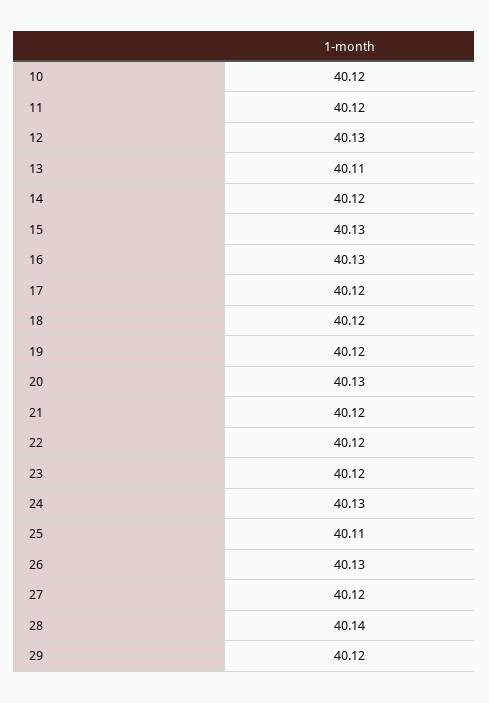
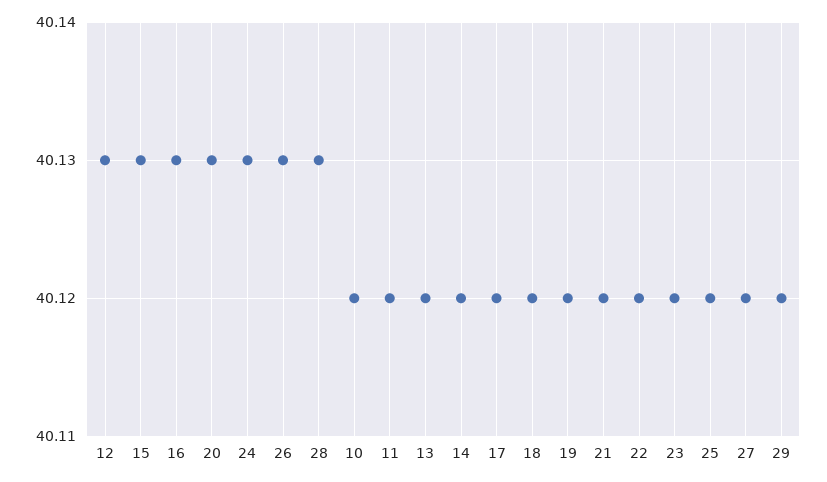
  {
    "10": 40.12,
    "11": 40.12,
    "12": 40.13,
-   "13": 40.11,
+   "13": 40.12,
    "14": 40.12,
    "15": 40.13,
    "16": 40.13,
    "17": 40.12,
    "18": 40.12,
    "19": 40.12,
    "20": 40.13,
    "21": 40.12,
    "22": 40.12,
    "23": 40.12,
    "24": 40.13,
-   "25": 40.11,
+   "25": 40.12,
    "26": 40.13,
    "27": 40.12,
-   "28": 40.14,
+   "28": 40.13,
    "29": 40.12
  }

